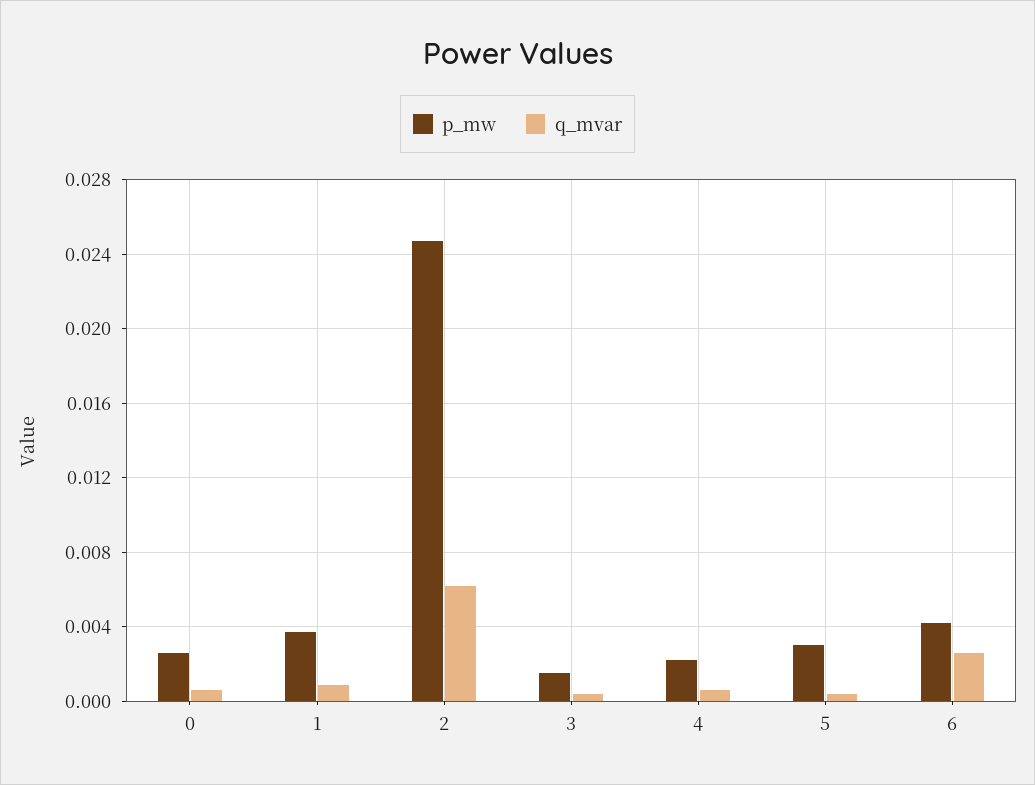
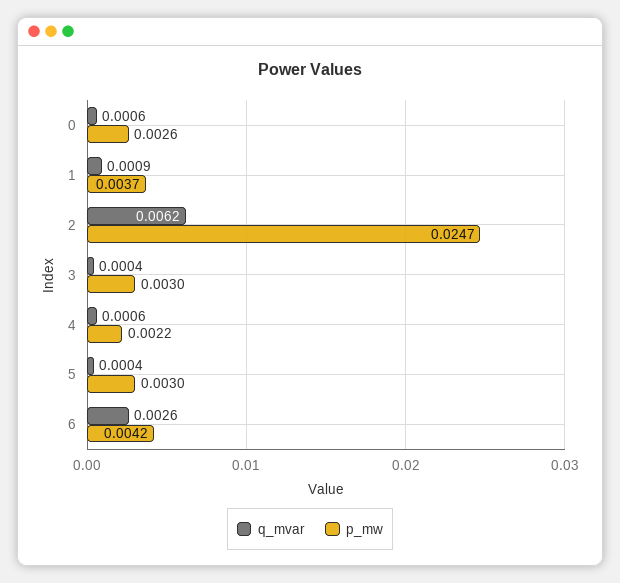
  {
    "p_mw": {
      "0": 0.0026,
      "1": 0.0037,
      "2": 0.0247,
-     "3": 0.0015,
+     "3": 0.003,
      "4": 0.0022,
      "5": 0.003,
      "6": 0.0042
    },
    "q_mvar": {
      "0": 0.0006,
      "1": 0.0009,
      "2": 0.0062,
      "3": 0.0004,
      "4": 0.0006,
      "5": 0.0004,
      "6": 0.0026
    }
  }

